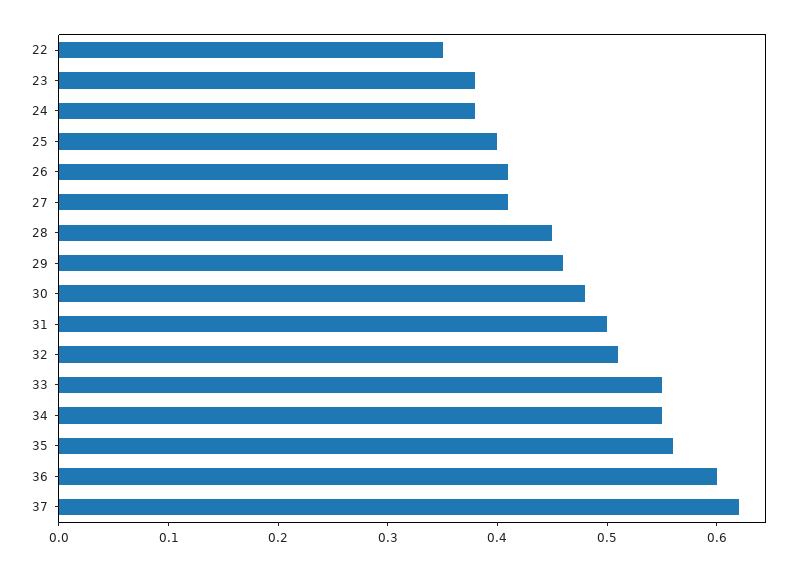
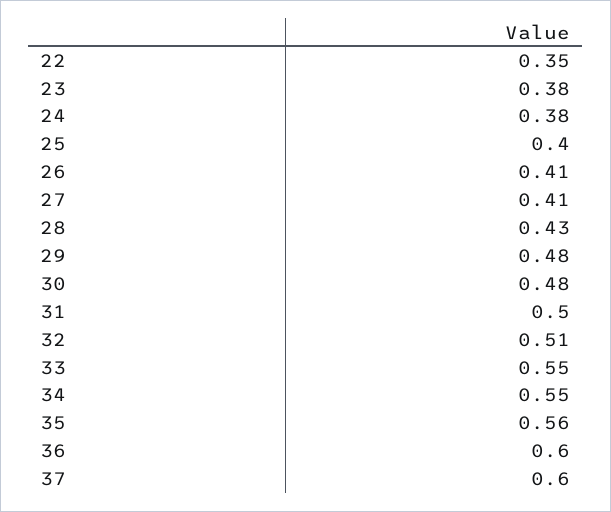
  {
    "22": 0.35,
    "23": 0.38,
    "24": 0.38,
    "25": 0.4,
    "26": 0.41,
    "27": 0.41,
-   "28": 0.45,
+   "28": 0.43,
-   "29": 0.46,
+   "29": 0.48,
    "30": 0.48,
    "31": 0.5,
    "32": 0.51,
    "33": 0.55,
    "34": 0.55,
    "35": 0.56,
    "36": 0.6,
-   "37": 0.62
+   "37": 0.6
  }

